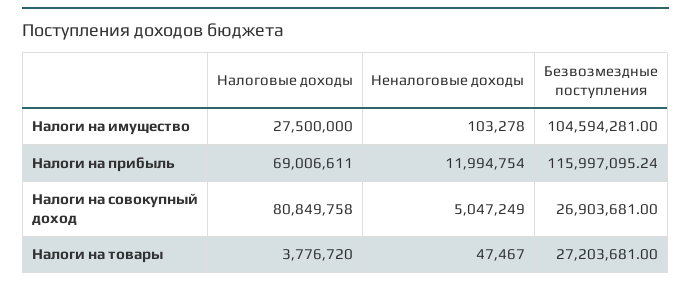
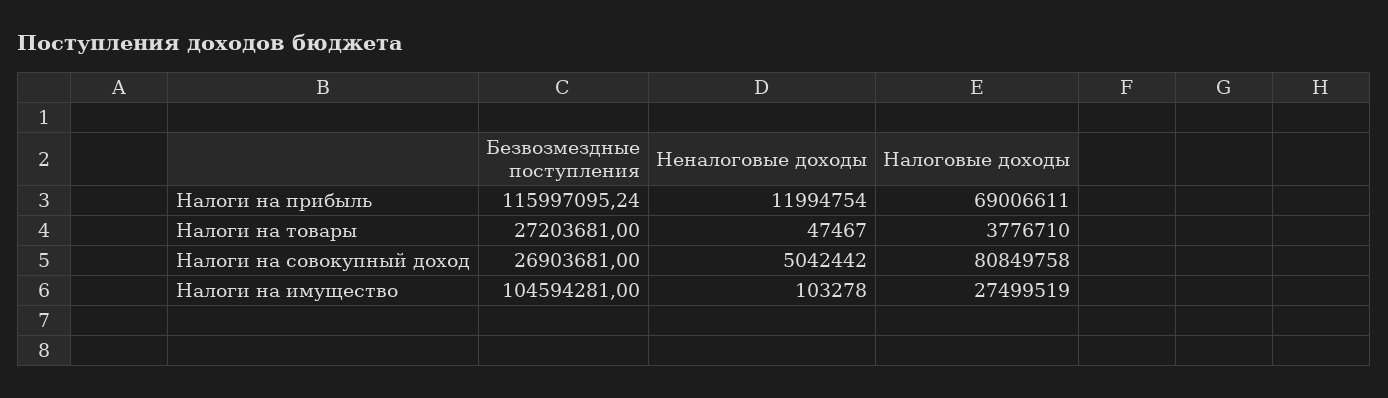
  {
    "Налоговые доходы": {
-     "Налоги на имущество": 27500000,
+     "Налоги на имущество": 27499519,
      "Налоги на прибыль": 69006611,
      "Налоги на совокупный доход": 80849758,
-     "Налоги на товары": 3776720
+     "Налоги на товары": 3776710
    },
    "Неналоговые доходы": {
      "Налоги на имущество": 103278,
      "Налоги на прибыль": 11994754,
-     "Налоги на совокупный доход": 5047249,
+     "Налоги на совокупный доход": 5042442,
      "Налоги на товары": 47467
    },
    "Безвозмездные поступления": {
      "Налоги на имущество": 104594281,
      "Налоги на прибыль": 115997095.24,
      "Налоги на совокупный доход": 26903681,
      "Налоги на товары": 27203681
    }
  }

